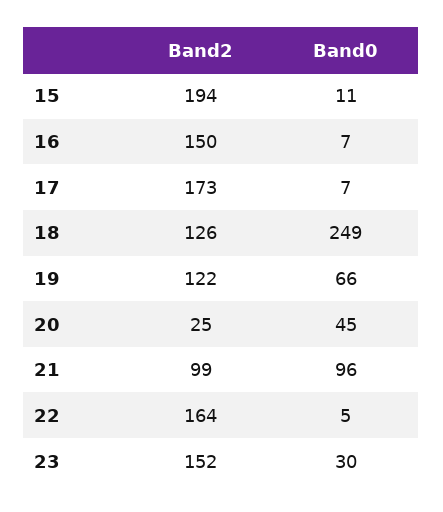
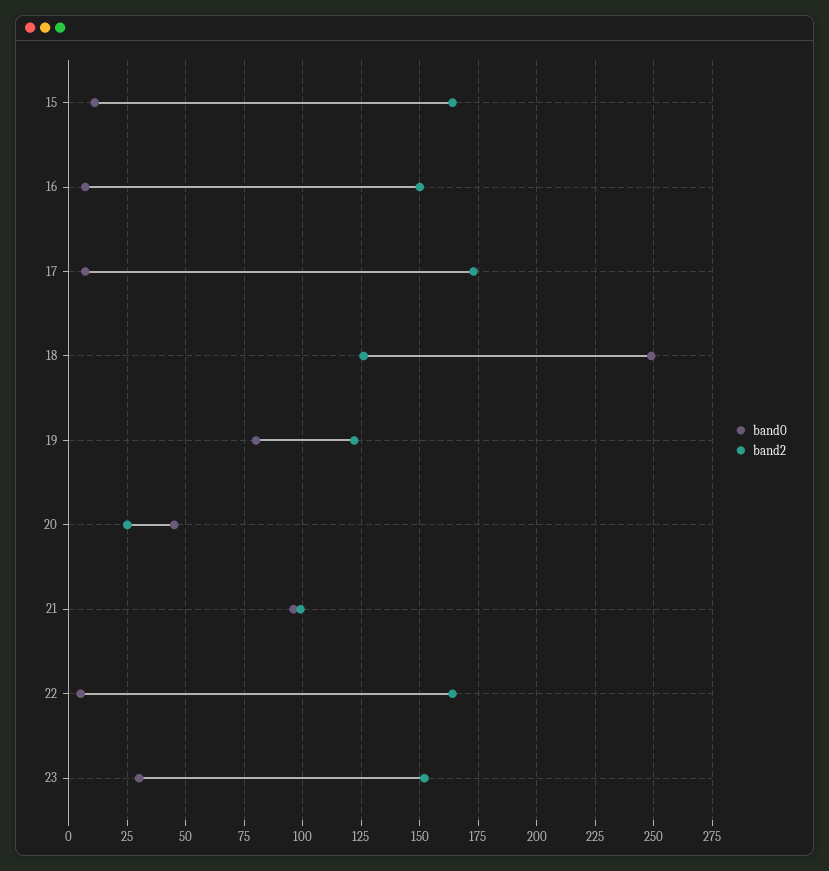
  {
    "Band2": {
-     "15": 194,
+     "15": 165,
      "16": 150,
      "17": 173,
      "18": 126,
      "19": 122,
      "20": 25,
      "21": 99,
      "22": 164,
      "23": 152
    },
    "Band0": {
      "15": 11,
      "16": 7,
      "17": 7,
      "18": 249,
-     "19": 66,
+     "19": 80,
      "20": 45,
      "21": 96,
      "22": 5,
      "23": 30
    }
  }

